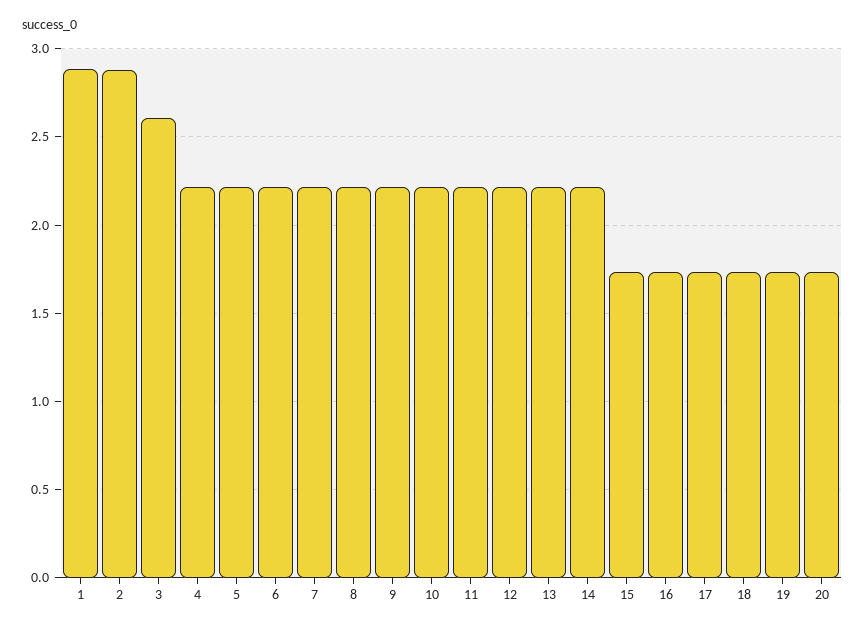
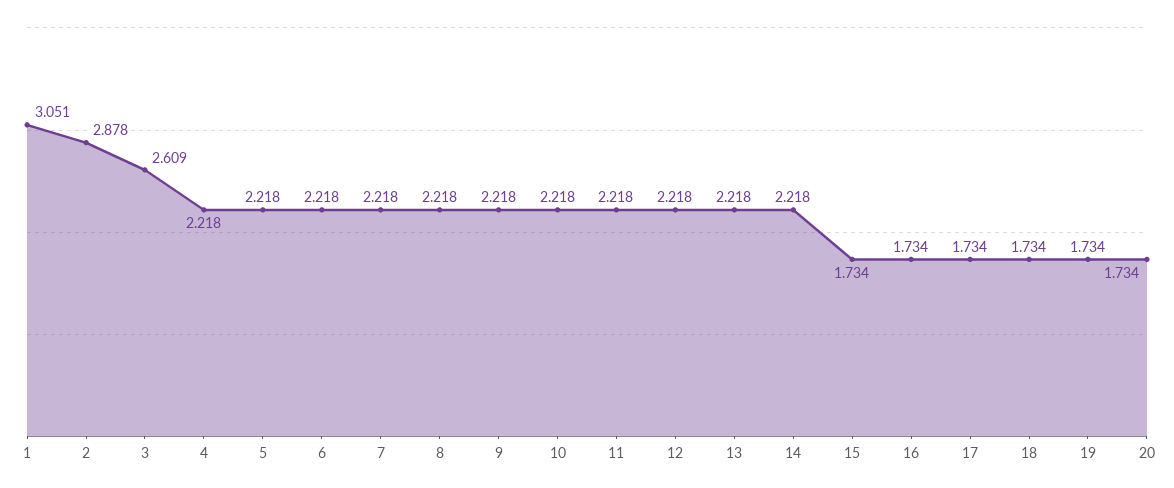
  {
-   "1": 2.9,
+   "1": 3.051,
    "2": 2.878,
    "3": 2.609,
    "4": 2.218,
    "5": 2.218,
    "6": 2.218,
    "7": 2.218,
    "8": 2.218,
    "9": 2.218,
    "10": 2.218,
    "11": 2.218,
    "12": 2.218,
    "13": 2.218,
    "14": 2.218,
    "15": 1.734,
    "16": 1.734,
    "17": 1.734,
    "18": 1.734,
    "19": 1.734,
    "20": 1.734
  }

